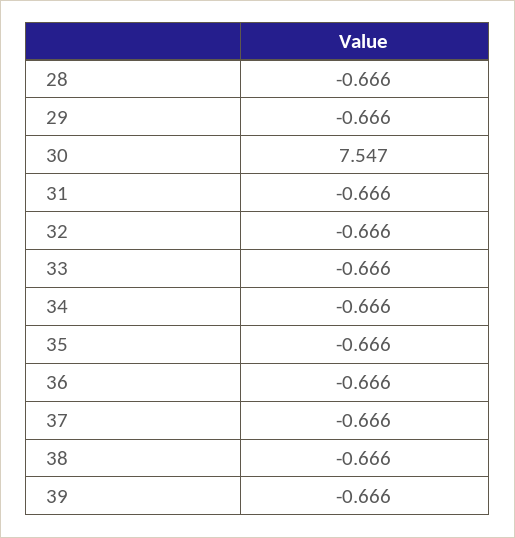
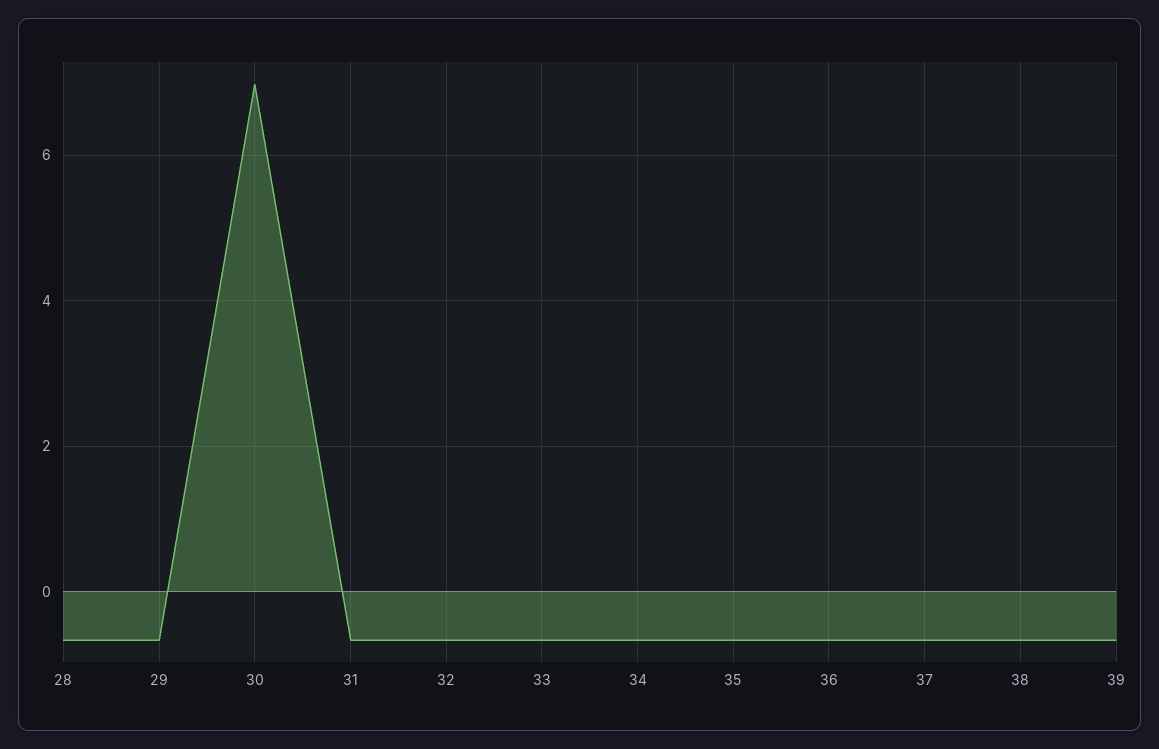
  {
    "28": -0.666,
    "29": -0.666,
-   "30": 7.547,
+   "30": 7,
    "31": -0.666,
    "32": -0.666,
    "33": -0.666,
    "34": -0.666,
    "35": -0.666,
    "36": -0.666,
    "37": -0.666,
    "38": -0.666,
    "39": -0.666
  }

